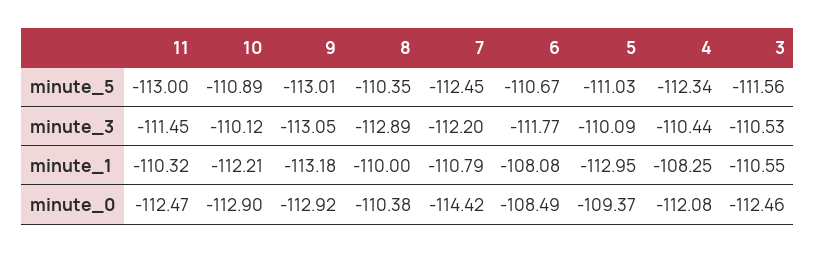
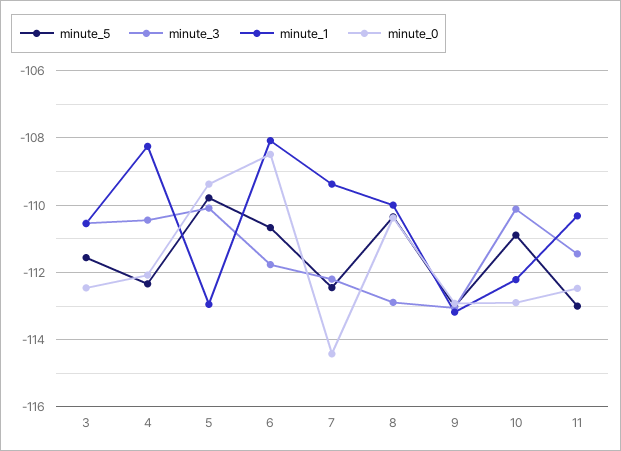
  {
    "minute_5": {
      "11": -113,
      "10": -110.89,
      "9": -113.01,
      "8": -110.35,
      "7": -112.45,
      "6": -110.67,
-     "5": -111.03,
+     "5": -109.8,
      "4": -112.34,
      "3": -111.56
    },
    "minute_3": {
      "11": -111.45,
      "10": -110.12,
      "9": -113.05,
      "8": -112.89,
      "7": -112.2,
      "6": -111.77,
      "5": -110.09,
      "4": -110.44,
      "3": -110.53
    },
    "minute_1": {
      "11": -110.32,
      "10": -112.21,
      "9": -113.18,
      "8": -110,
-     "7": -110.79,
+     "7": -109.4,
      "6": -108.08,
      "5": -112.95,
      "4": -108.25,
      "3": -110.55
    },
    "minute_0": {
      "11": -112.47,
      "10": -112.9,
      "9": -112.92,
      "8": -110.38,
      "7": -114.42,
      "6": -108.49,
      "5": -109.37,
      "4": -112.08,
      "3": -112.46
    }
  }

